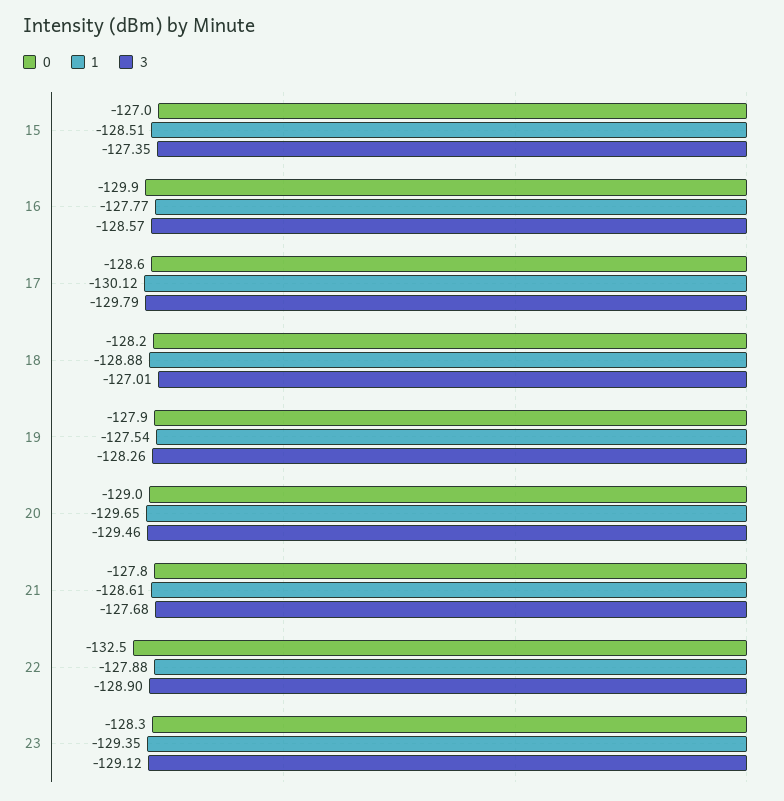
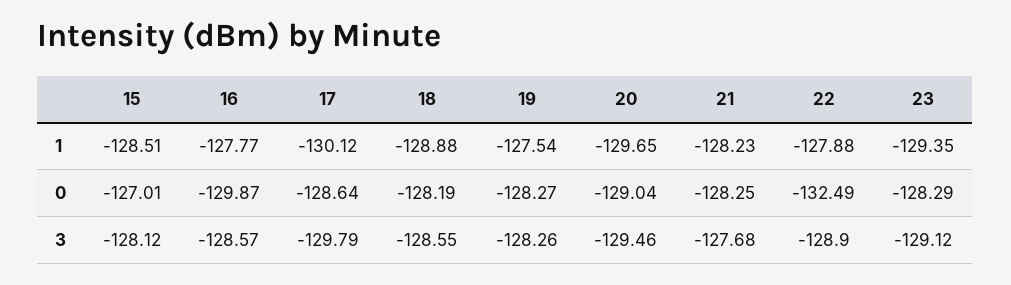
  {
    "0": {
      "15": -127.01,
      "16": -129.87,
      "17": -128.64,
      "18": -128.19,
-     "19": -127.9,
+     "19": -128.27,
      "20": -129.04,
-     "21": -127.8,
+     "21": -128.25,
      "22": -132.49,
      "23": -128.29
    },
    "1": {
      "15": -128.51,
      "16": -127.77,
      "17": -130.12,
      "18": -128.88,
      "19": -127.54,
      "20": -129.65,
-     "21": -128.61,
+     "21": -128.23,
      "22": -127.88,
      "23": -129.35
    },
    "3": {
-     "15": -127.35,
+     "15": -128.12,
      "16": -128.57,
      "17": -129.79,
-     "18": -127.01,
+     "18": -128.55,
      "19": -128.26,
      "20": -129.46,
      "21": -127.68,
      "22": -128.9,
      "23": -129.12
    }
  }

